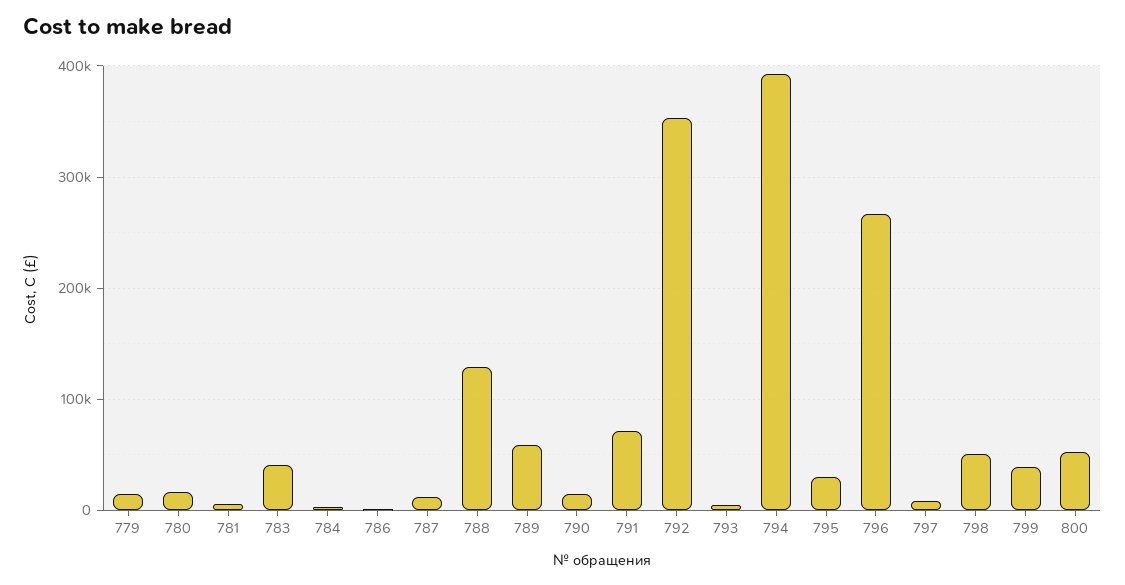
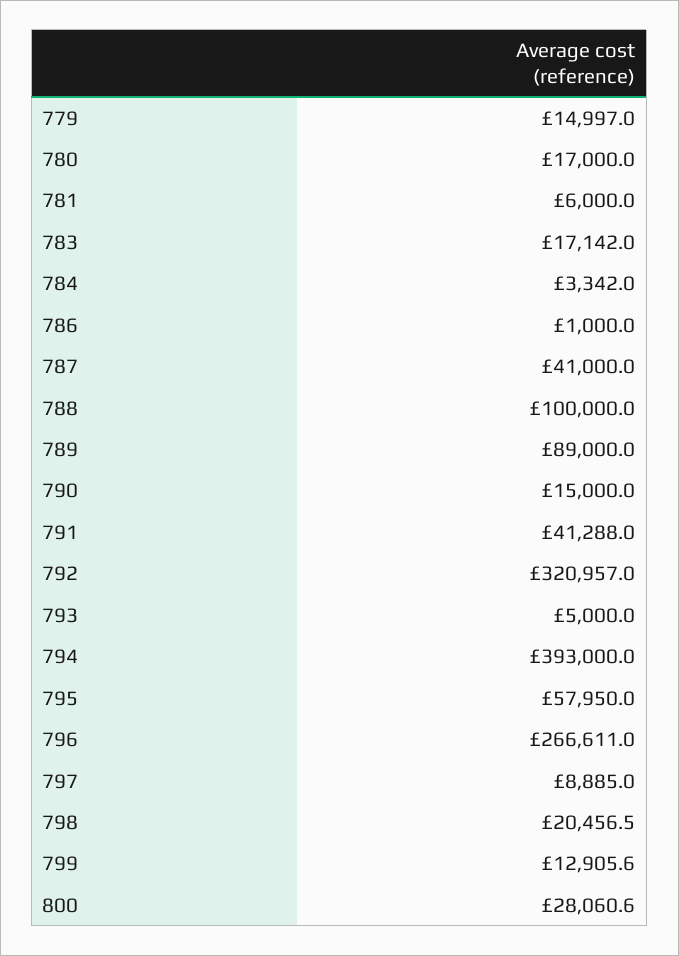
  {
    "779": 14997,
    "780": 17000,
    "781": 6000,
-   "783": 40000,
+   "783": 17142,
    "784": 3342,
    "786": 1000,
-   "787": 10000,
+   "787": 41000,
-   "788": 130000,
+   "788": 100000,
-   "789": 60000,
+   "789": 89000,
    "790": 15000,
-   "791": 70000,
+   "791": 41288,
-   "792": 350000,
+   "792": 320957,
    "793": 5000,
    "794": 393000,
-   "795": 30000,
+   "795": 57950,
    "796": 266611,
    "797": 8885,
-   "798": 50000,
+   "798": 20456.5,
-   "799": 40000,
+   "799": 12905.6,
-   "800": 50000
+   "800": 28060.6
  }

